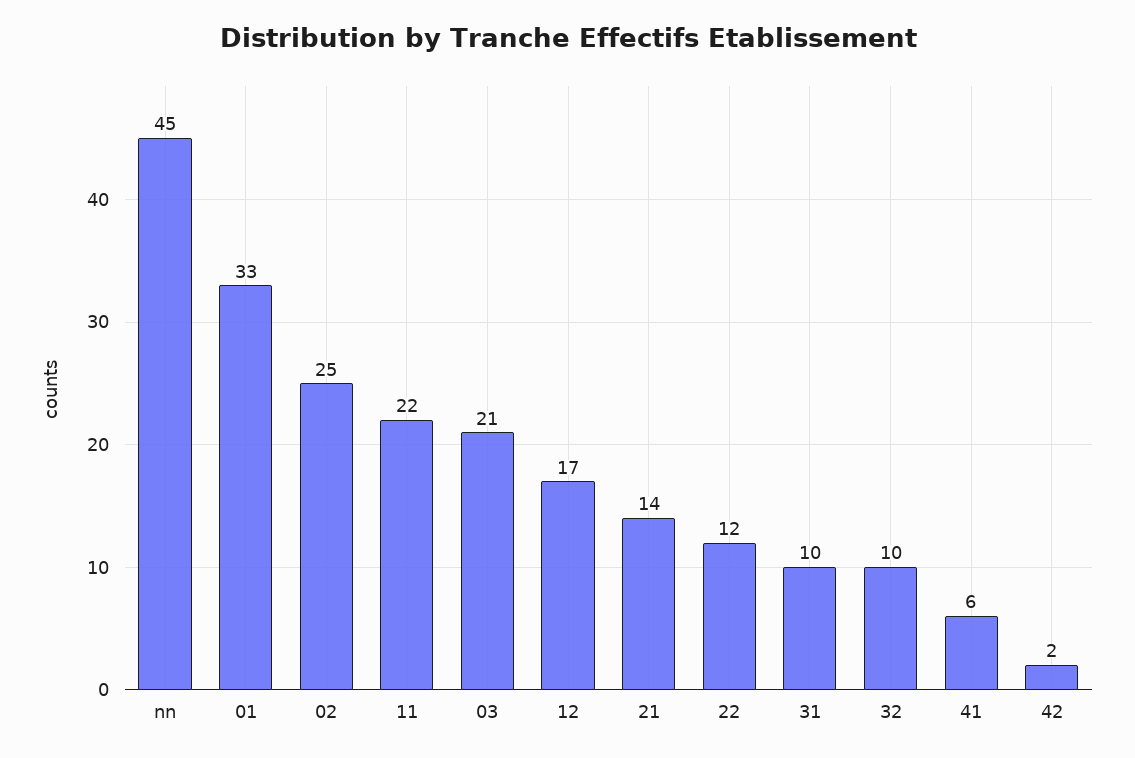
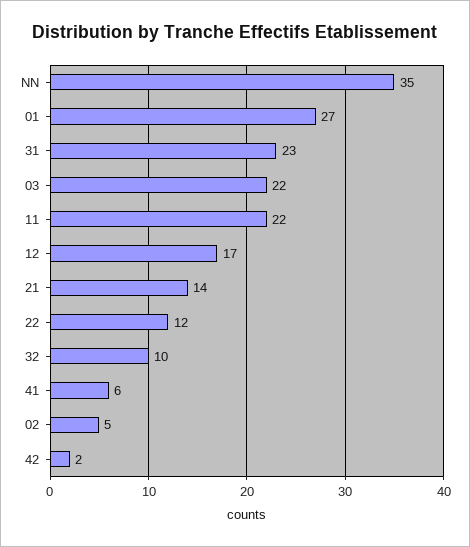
  {
-   "nn": 45,
+   "nn": 35,
-   "01": 33,
+   "01": 27,
-   "02": 25,
+   "02": 5,
    "11": 22,
-   "03": 21,
+   "03": 22,
    "12": 17,
    "21": 14,
    "22": 12,
-   "31": 10,
+   "31": 23,
    "32": 10,
    "41": 6,
    "42": 2
  }

